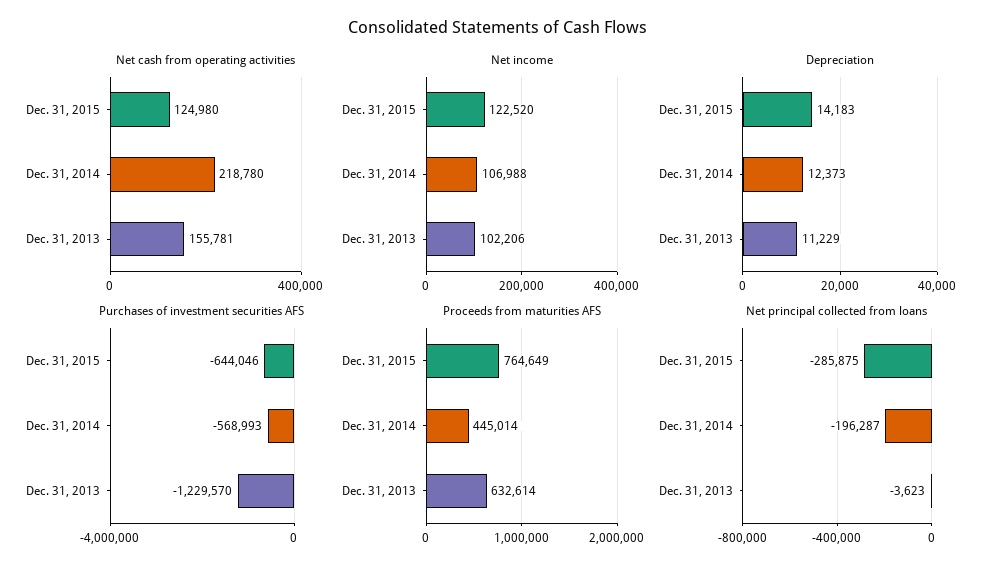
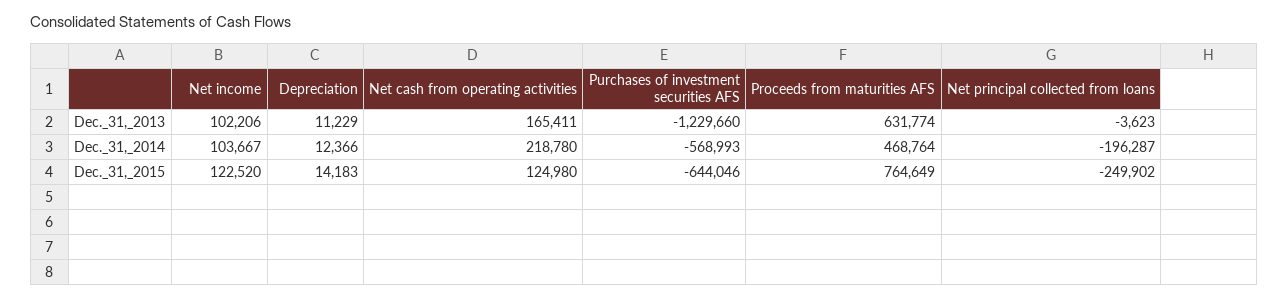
  {
    "Net cash from operating activities": {
      "Dec. 31, 2015": 124980,
      "Dec. 31, 2014": 218780,
-     "Dec. 31, 2013": 155781
+     "Dec. 31, 2013": 165411
    },
    "Net income": {
      "Dec. 31, 2015": 122520,
-     "Dec. 31, 2014": 106988,
+     "Dec. 31, 2014": 103667,
      "Dec. 31, 2013": 102206
    },
    "Depreciation": {
      "Dec. 31, 2015": 14183,
-     "Dec. 31, 2014": 12373,
+     "Dec. 31, 2014": 12366,
      "Dec. 31, 2013": 11229
    },
    "Purchases of investment securities AFS": {
      "Dec. 31, 2015": -644046,
      "Dec. 31, 2014": -568993,
-     "Dec. 31, 2013": -1229570
+     "Dec. 31, 2013": -1229660
    },
    "Proceeds from maturities AFS": {
      "Dec. 31, 2015": 764649,
-     "Dec. 31, 2014": 445014,
+     "Dec. 31, 2014": 468764,
-     "Dec. 31, 2013": 632614
+     "Dec. 31, 2013": 631774
    },
    "Net principal collected from loans": {
-     "Dec. 31, 2015": -285875,
+     "Dec. 31, 2015": -249902,
      "Dec. 31, 2014": -196287,
      "Dec. 31, 2013": -3623
    }
  }

